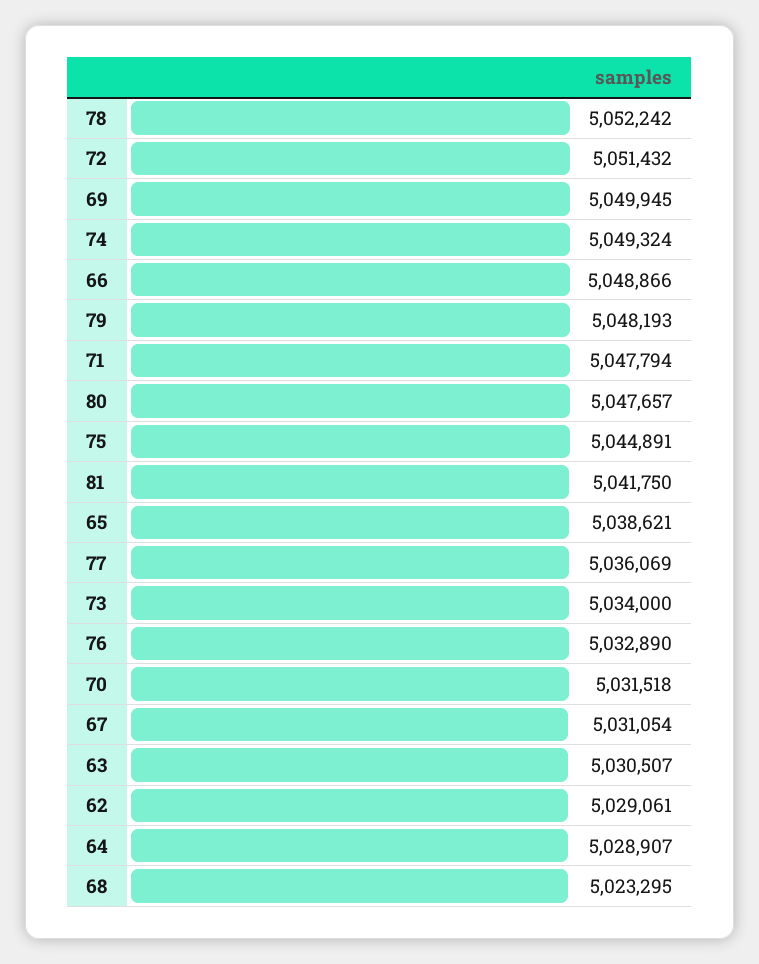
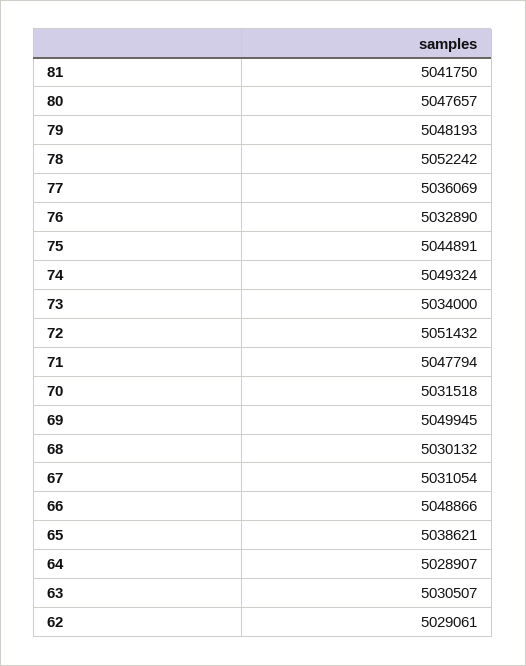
  {
    "78": 5052242,
    "72": 5051432,
    "69": 5049945,
    "74": 5049324,
    "66": 5048866,
    "79": 5048193,
    "71": 5047794,
    "80": 5047657,
    "75": 5044891,
    "81": 5041750,
    "65": 5038621,
    "77": 5036069,
    "73": 5034000,
    "76": 5032890,
    "70": 5031518,
    "67": 5031054,
    "63": 5030507,
    "62": 5029061,
    "64": 5028907,
-   "68": 5023295
+   "68": 5030132
  }

